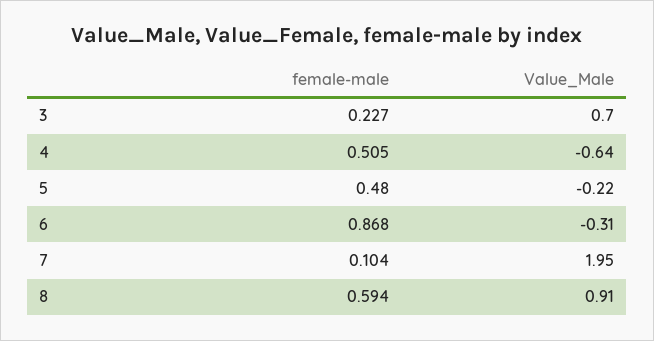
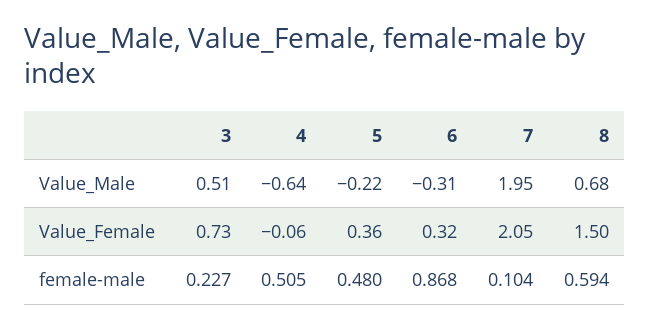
  {
    "female-male": {
      "3": 0.227,
      "4": 0.505,
      "5": 0.48,
      "6": 0.868,
      "7": 0.104,
      "8": 0.594
    },
    "Value_Male": {
-     "3": 0.7,
+     "3": 0.51,
      "4": -0.64,
      "5": -0.22,
      "6": -0.31,
      "7": 1.95,
-     "8": 0.91
+     "8": 0.68
-   }
+   },
+   "Value_Female": {
+     "3": 0.73,
+     "4": -0.06,
+     "5": 0.36,
+     "6": 0.32,
+     "7": 2.05,
+     "8": 1.5
+   }
  }

